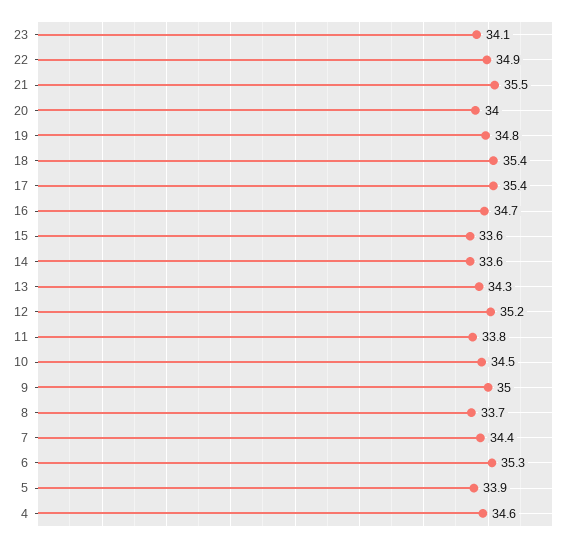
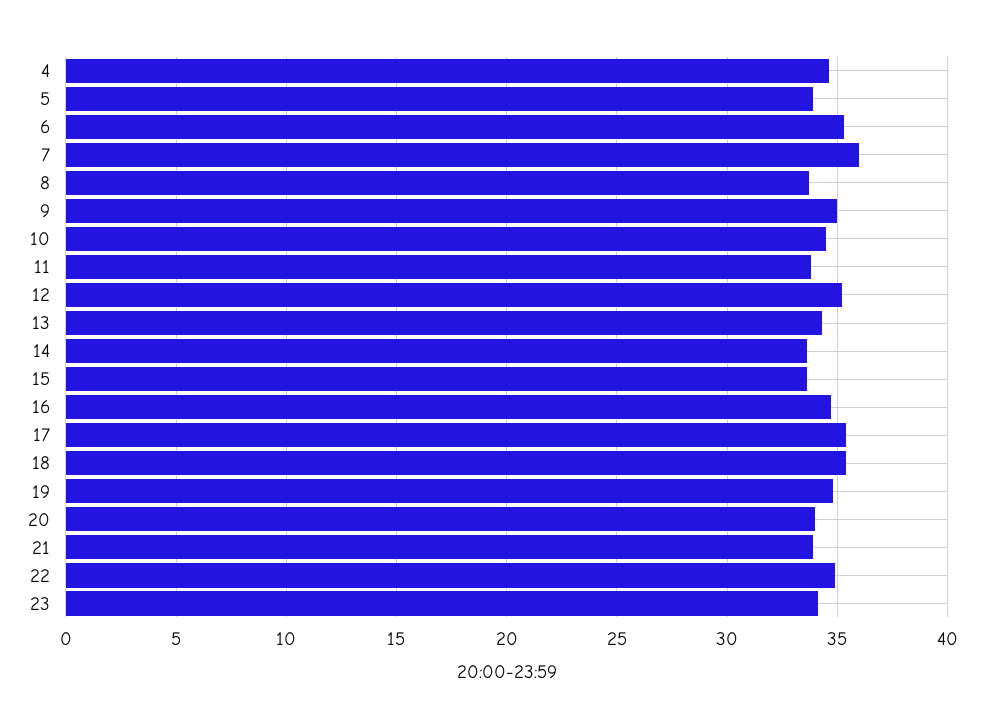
  {
    "23": 34.1,
    "22": 34.9,
-   "21": 35.5,
+   "21": 34,
    "20": 34,
    "19": 34.8,
    "18": 35.4,
    "17": 35.4,
    "16": 34.7,
    "15": 33.6,
    "14": 33.6,
    "13": 34.3,
    "12": 35.2,
    "11": 33.8,
    "10": 34.5,
    "9": 35,
    "8": 33.7,
-   "7": 34.4,
+   "7": 36,
    "6": 35.3,
    "5": 33.9,
    "4": 34.6
  }

